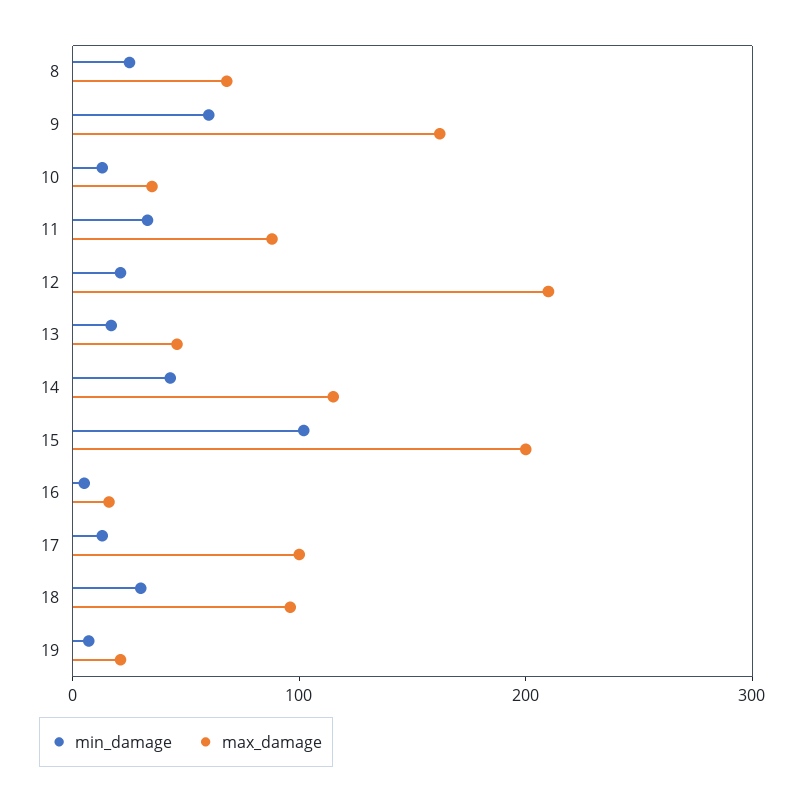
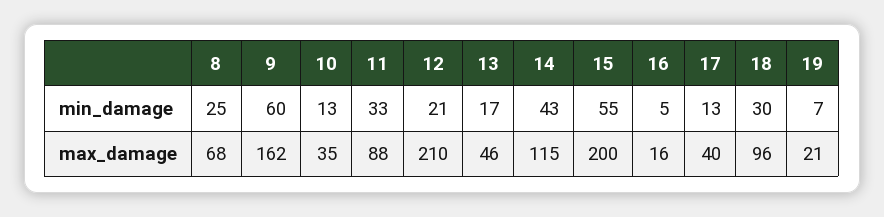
  {
    "min_damage": {
      "8": 25,
      "9": 60,
      "10": 13,
      "11": 33,
      "12": 21,
      "13": 17,
      "14": 43,
-     "15": 100,
+     "15": 55,
      "16": 5,
      "17": 13,
      "18": 30,
      "19": 7
    },
    "max_damage": {
      "8": 68,
      "9": 162,
      "10": 35,
      "11": 88,
      "12": 210,
      "13": 46,
      "14": 115,
      "15": 200,
      "16": 16,
-     "17": 100,
+     "17": 40,
      "18": 96,
      "19": 21
    }
  }

